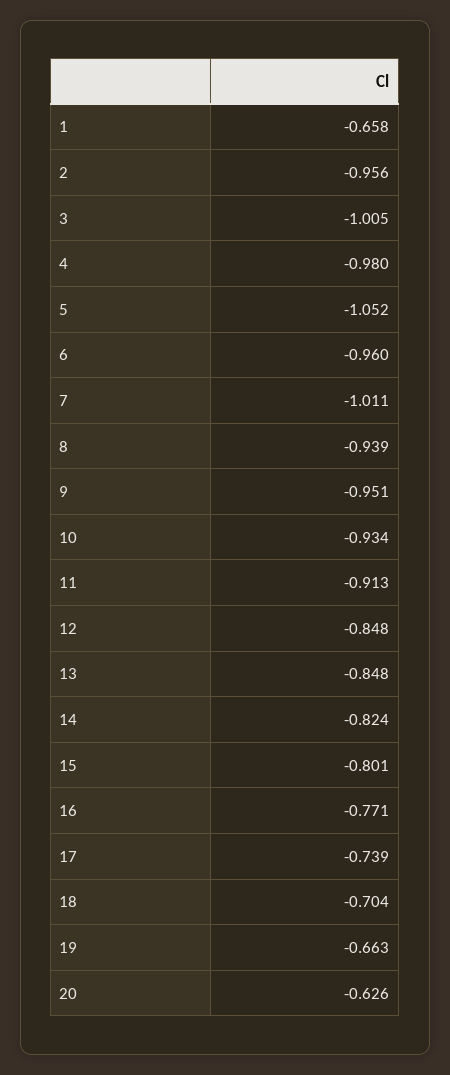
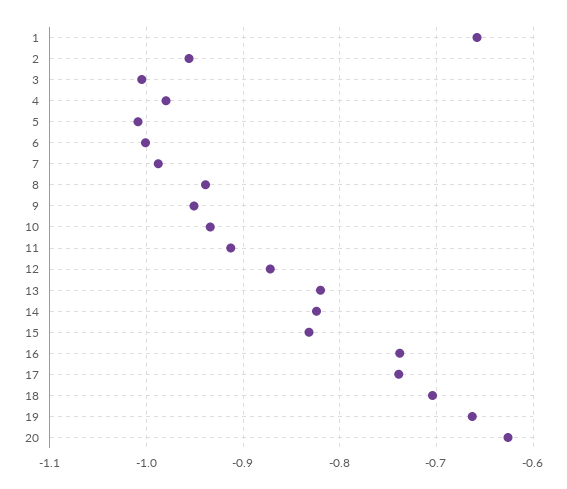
  {
    "1": -0.658,
    "2": -0.956,
    "3": -1.005,
    "4": -0.98,
-   "5": -1.052,
+   "5": -1.01,
-   "6": -0.96,
+   "6": -1,
-   "7": -1.011,
+   "7": -0.99,
    "8": -0.939,
    "9": -0.951,
    "10": -0.934,
    "11": -0.913,
-   "12": -0.848,
+   "12": -0.87,
-   "13": -0.848,
+   "13": -0.82,
    "14": -0.824,
-   "15": -0.801,
+   "15": -0.83,
-   "16": -0.771,
+   "16": -0.74,
    "17": -0.739,
    "18": -0.704,
    "19": -0.663,
    "20": -0.626
  }

